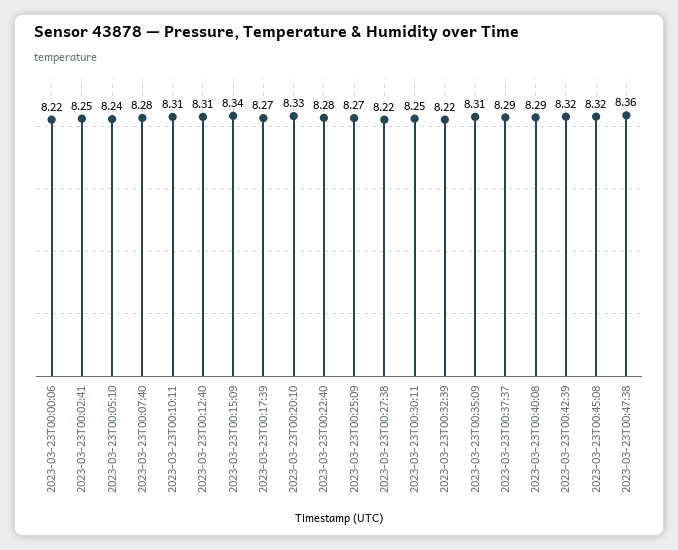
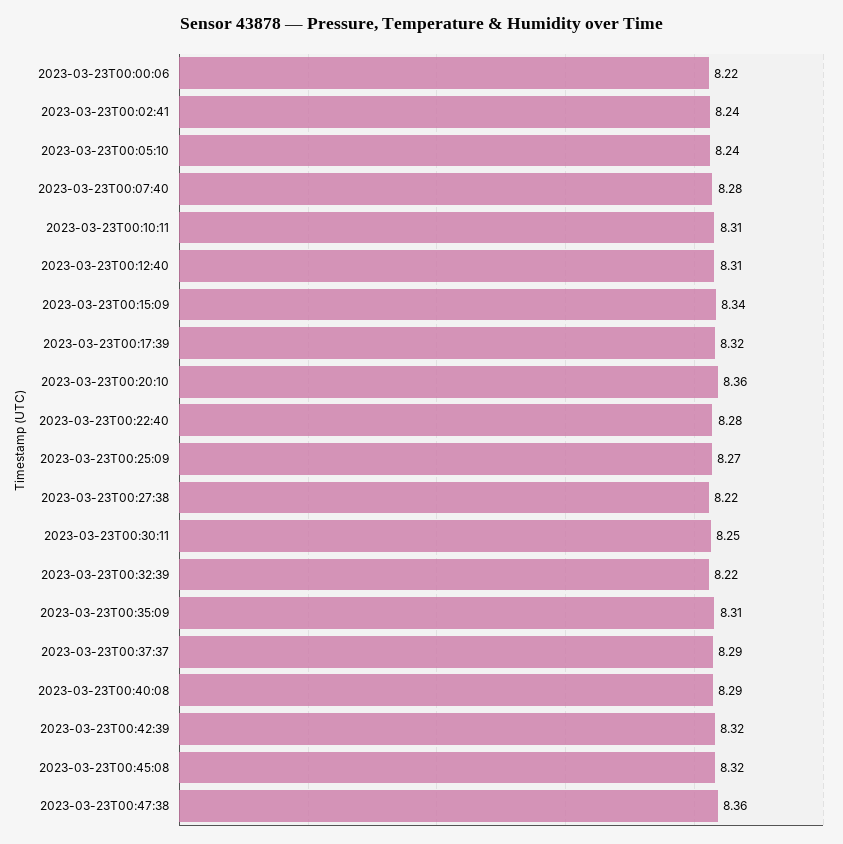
  {
    "2023-03-23T00:00:06": 8.22,
-   "2023-03-23T00:02:41": 8.25,
+   "2023-03-23T00:02:41": 8.24,
    "2023-03-23T00:05:10": 8.24,
    "2023-03-23T00:07:40": 8.28,
    "2023-03-23T00:10:11": 8.31,
    "2023-03-23T00:12:40": 8.31,
    "2023-03-23T00:15:09": 8.34,
-   "2023-03-23T00:17:39": 8.27,
+   "2023-03-23T00:17:39": 8.32,
-   "2023-03-23T00:20:10": 8.33,
+   "2023-03-23T00:20:10": 8.36,
    "2023-03-23T00:22:40": 8.28,
    "2023-03-23T00:25:09": 8.27,
    "2023-03-23T00:27:38": 8.22,
    "2023-03-23T00:30:11": 8.25,
    "2023-03-23T00:32:39": 8.22,
    "2023-03-23T00:35:09": 8.31,
    "2023-03-23T00:37:37": 8.29,
    "2023-03-23T00:40:08": 8.29,
    "2023-03-23T00:42:39": 8.32,
    "2023-03-23T00:45:08": 8.32,
    "2023-03-23T00:47:38": 8.36
  }

